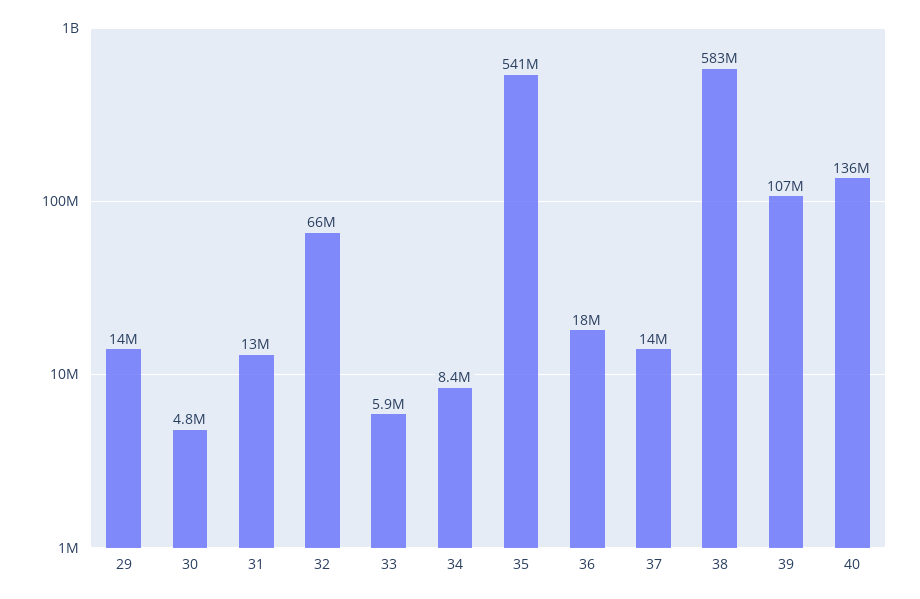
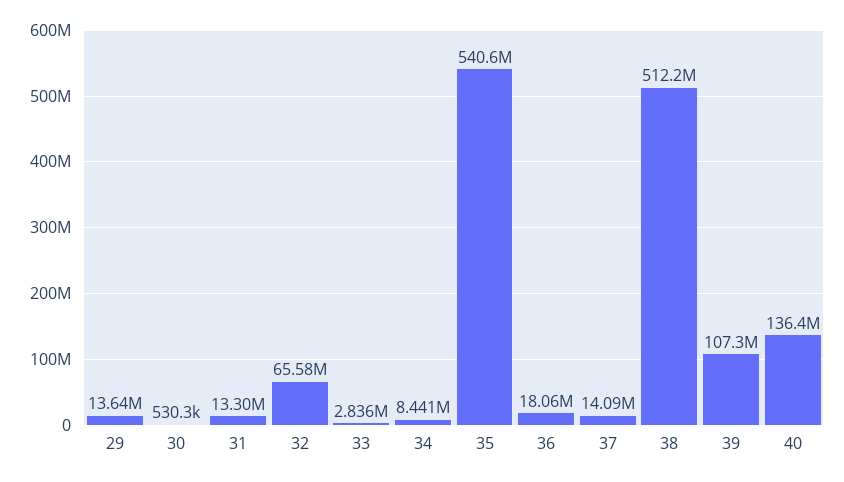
  {
    "29": 13640000,
-   "30": 4800000,
+   "30": 530300,
    "31": 13300000,
    "32": 65580000,
-   "33": 5900000,
+   "33": 2836000,
    "34": 8441000,
    "35": 540600000,
    "36": 18060000,
    "37": 14090000,
-   "38": 583000000,
+   "38": 512200000,
    "39": 107300000,
    "40": 136400000
  }

